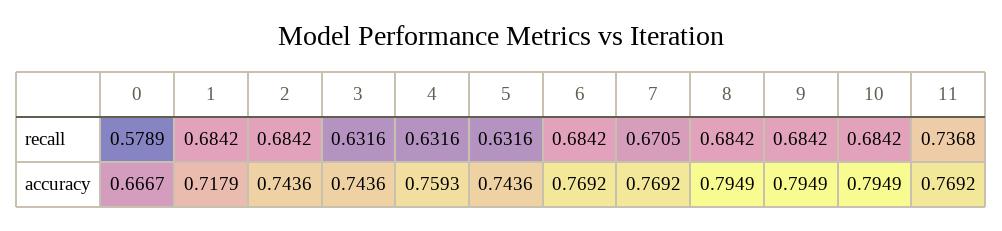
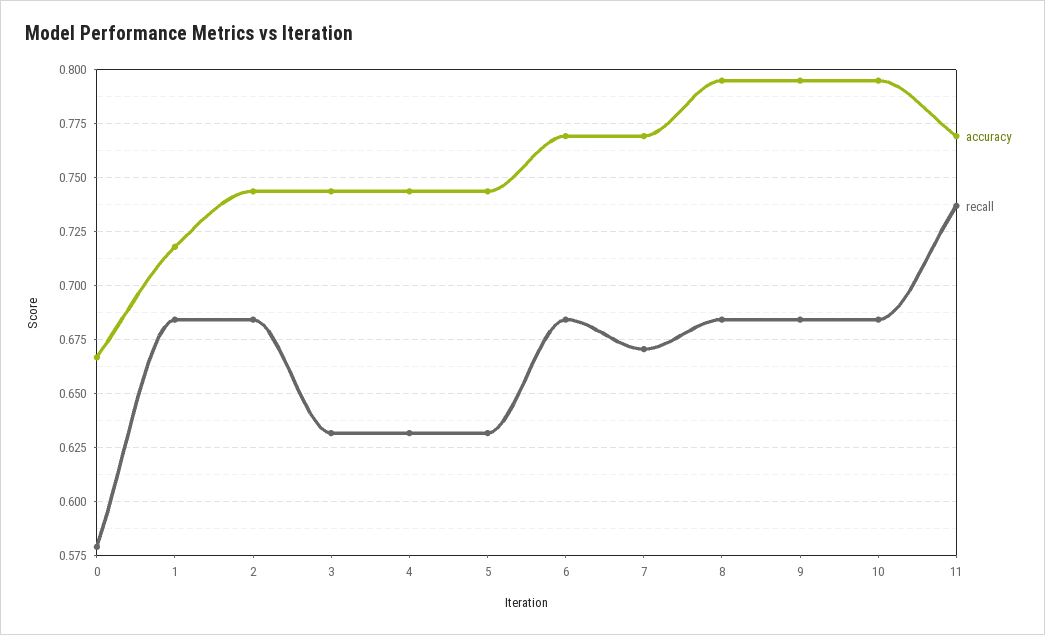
  {
    "recall": {
      "0": 0.5789,
      "1": 0.6842,
      "2": 0.6842,
      "3": 0.6316,
      "4": 0.6316,
      "5": 0.6316,
      "6": 0.6842,
      "7": 0.6705,
      "8": 0.6842,
      "9": 0.6842,
      "10": 0.6842,
      "11": 0.7368
    },
    "accuracy": {
      "0": 0.6667,
      "1": 0.7179,
      "2": 0.7436,
      "3": 0.7436,
-     "4": 0.7593,
+     "4": 0.745,
      "5": 0.7436,
      "6": 0.7692,
      "7": 0.7692,
      "8": 0.7949,
      "9": 0.7949,
      "10": 0.7949,
      "11": 0.7692
    }
  }

